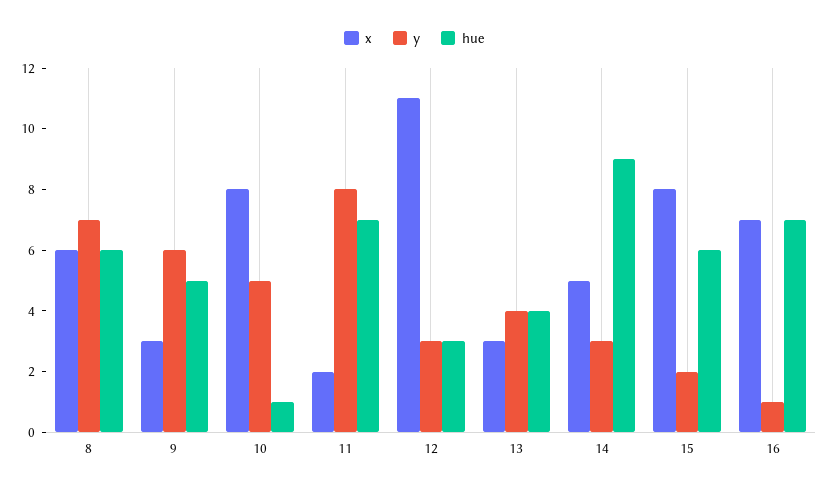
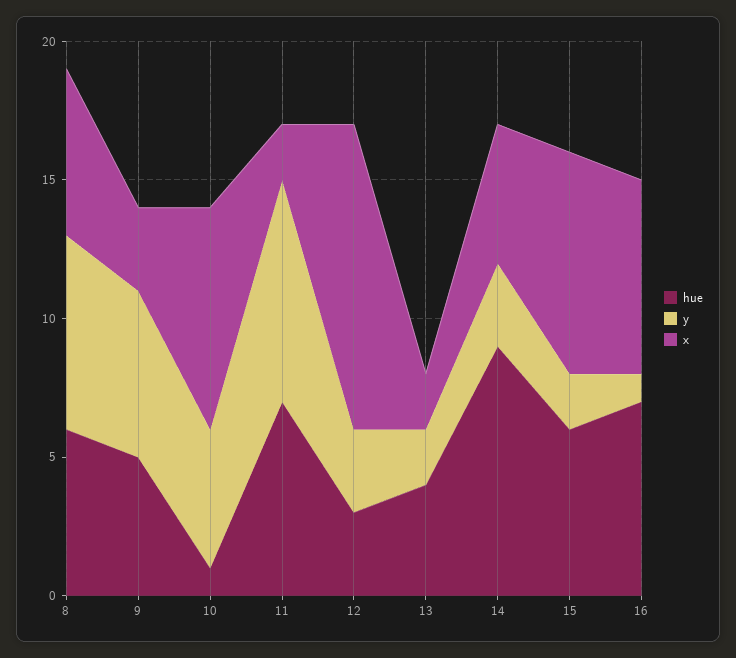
  {
    "x": {
      "8": 6,
      "9": 3,
      "10": 8,
      "11": 2,
      "12": 11,
-     "13": 3,
+     "13": 2,
      "14": 5,
      "15": 8,
      "16": 7
    },
    "y": {
      "8": 7,
      "9": 6,
      "10": 5,
      "11": 8,
      "12": 3,
-     "13": 4,
+     "13": 2,
      "14": 3,
      "15": 2,
      "16": 1
    },
    "hue": {
      "8": 6,
      "9": 5,
      "10": 1,
      "11": 7,
      "12": 3,
      "13": 4,
      "14": 9,
      "15": 6,
      "16": 7
    }
  }

